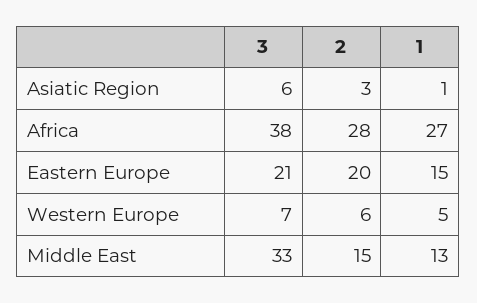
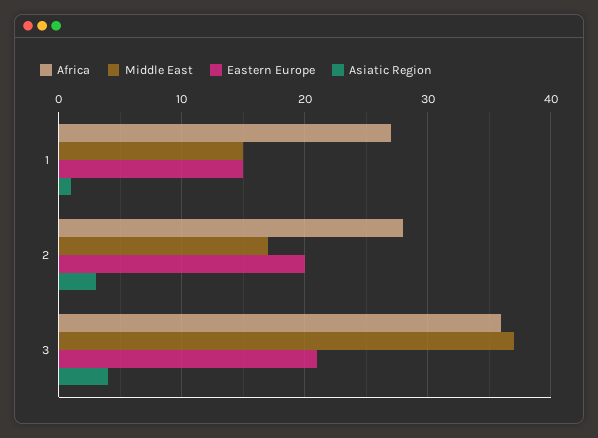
  {
    "Asiatic Region": {
-     "3": 6,
+     "3": 4,
      "2": 3,
      "1": 1
    },
    "Africa": {
-     "3": 38,
+     "3": 36,
      "2": 28,
      "1": 27
    },
    "Eastern Europe": {
      "3": 21,
      "2": 20,
      "1": 15
    },
-   "Western Europe": {
-     "3": 7,
-     "2": 6,
-     "1": 5
-   },
    "Middle East": {
-     "3": 33,
+     "3": 37,
-     "2": 15,
+     "2": 17,
-     "1": 13
+     "1": 15
    }
  }

